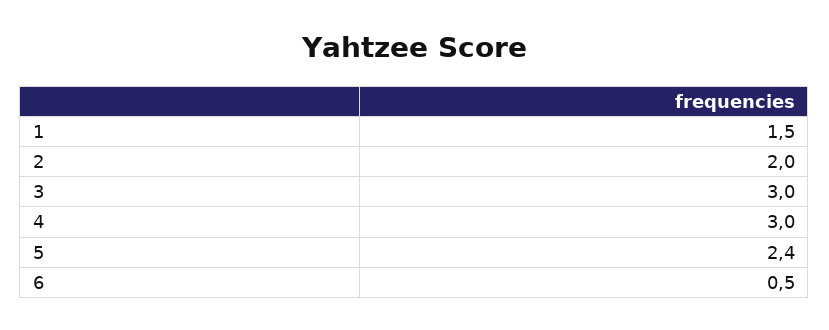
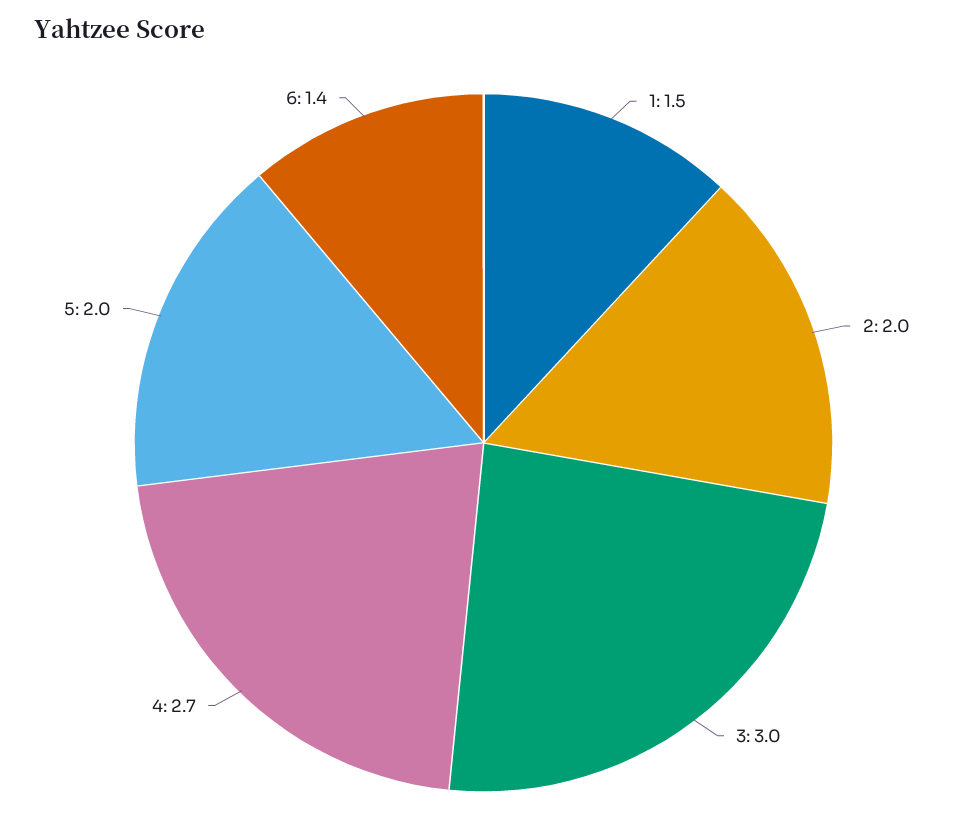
  {
    "1": 1.5,
    "2": 2,
    "3": 3,
-   "4": 3,
+   "4": 2.7,
-   "5": 2.4,
+   "5": 2,
-   "6": 0.5
+   "6": 1.4
  }

